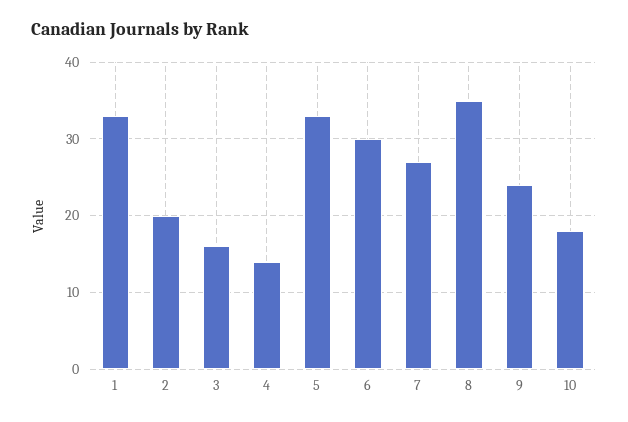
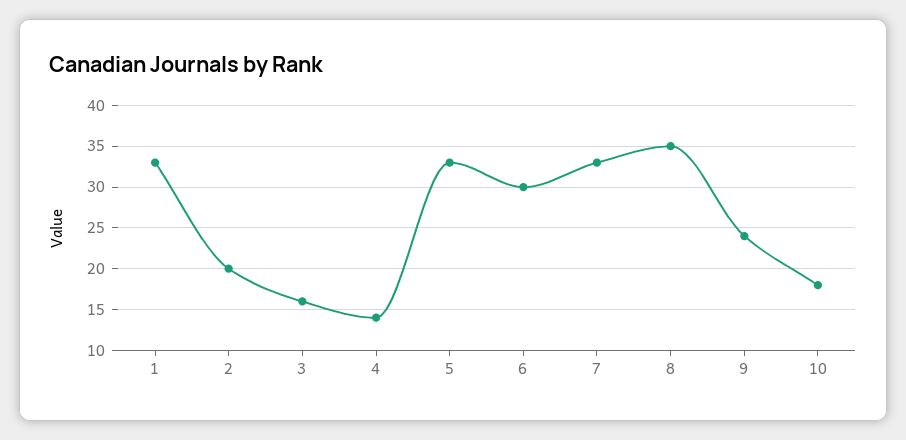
  {
    "1": 33,
    "2": 20,
    "3": 16,
    "4": 14,
    "5": 33,
    "6": 30,
-   "7": 27,
+   "7": 33,
    "8": 35,
    "9": 24,
    "10": 18
  }

